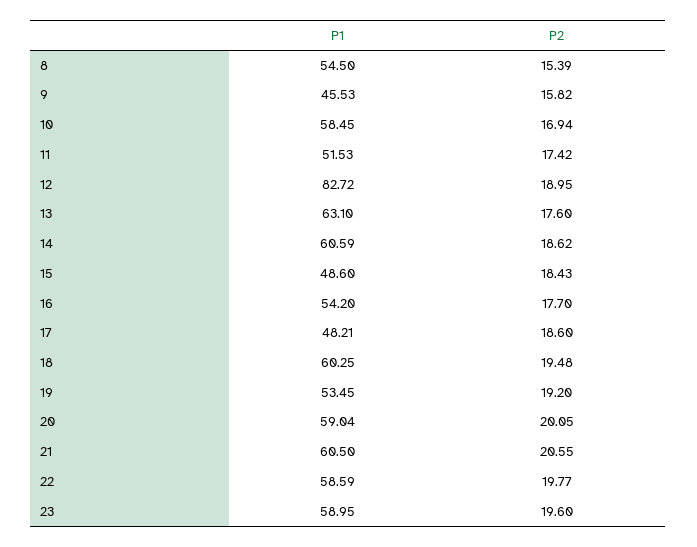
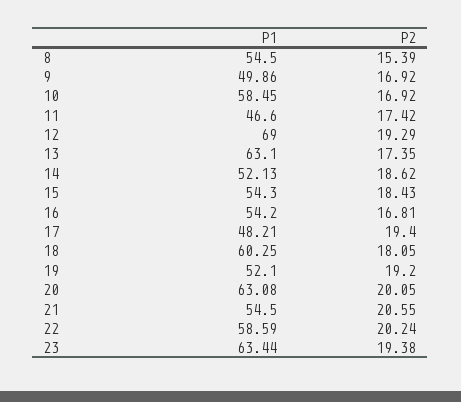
  {
    "P1": {
      "8": 54.5,
-     "9": 45.53,
+     "9": 49.86,
      "10": 58.45,
-     "11": 51.53,
+     "11": 46.6,
-     "12": 82.72,
+     "12": 69,
      "13": 63.1,
-     "14": 60.59,
+     "14": 52.13,
-     "15": 48.6,
+     "15": 54.3,
      "16": 54.2,
      "17": 48.21,
      "18": 60.25,
-     "19": 53.45,
+     "19": 52.1,
-     "20": 59.04,
+     "20": 63.08,
-     "21": 60.5,
+     "21": 54.5,
      "22": 58.59,
-     "23": 58.95
+     "23": 63.44
    },
    "P2": {
      "8": 15.39,
-     "9": 15.82,
+     "9": 16.92,
-     "10": 16.94,
+     "10": 16.92,
      "11": 17.42,
-     "12": 18.95,
+     "12": 19.29,
-     "13": 17.6,
+     "13": 17.35,
      "14": 18.62,
      "15": 18.43,
-     "16": 17.7,
+     "16": 16.81,
-     "17": 18.6,
+     "17": 19.4,
-     "18": 19.48,
+     "18": 18.05,
      "19": 19.2,
      "20": 20.05,
      "21": 20.55,
-     "22": 19.77,
+     "22": 20.24,
-     "23": 19.6
+     "23": 19.38
    }
  }

